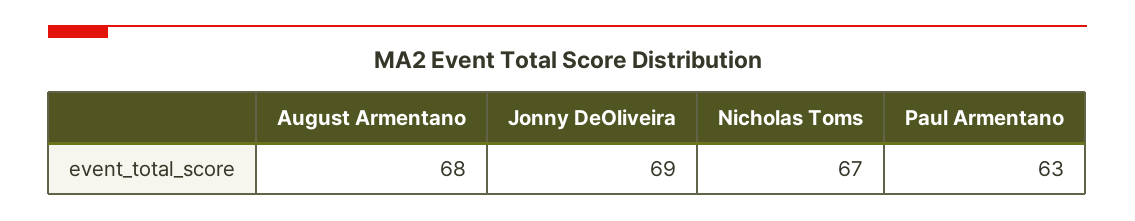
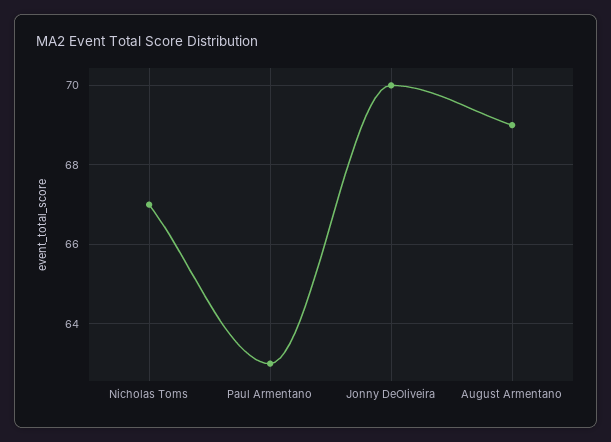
  {
-   "August Armentano": 68,
+   "August Armentano": 69,
-   "Jonny DeOliveira": 69,
+   "Jonny DeOliveira": 70,
    "Nicholas Toms": 67,
    "Paul Armentano": 63
  }

